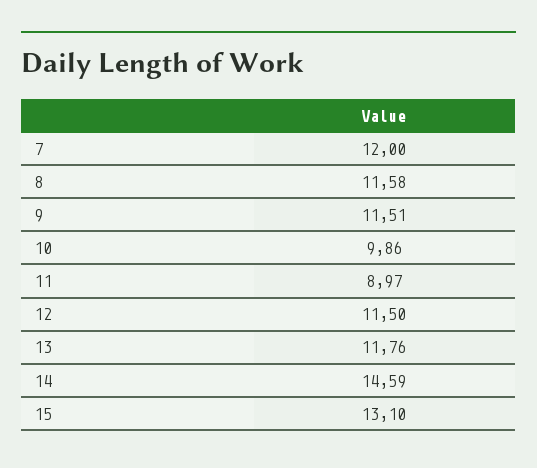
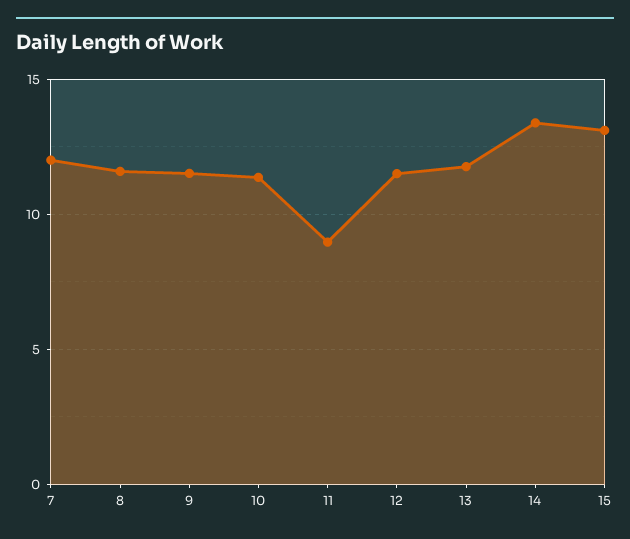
  {
    "7": 12,
    "8": 11.58,
    "9": 11.51,
-   "10": 9.86,
+   "10": 11.5,
    "11": 8.97,
    "12": 11.5,
    "13": 11.76,
-   "14": 14.59,
+   "14": 13.5,
    "15": 13.1
  }

